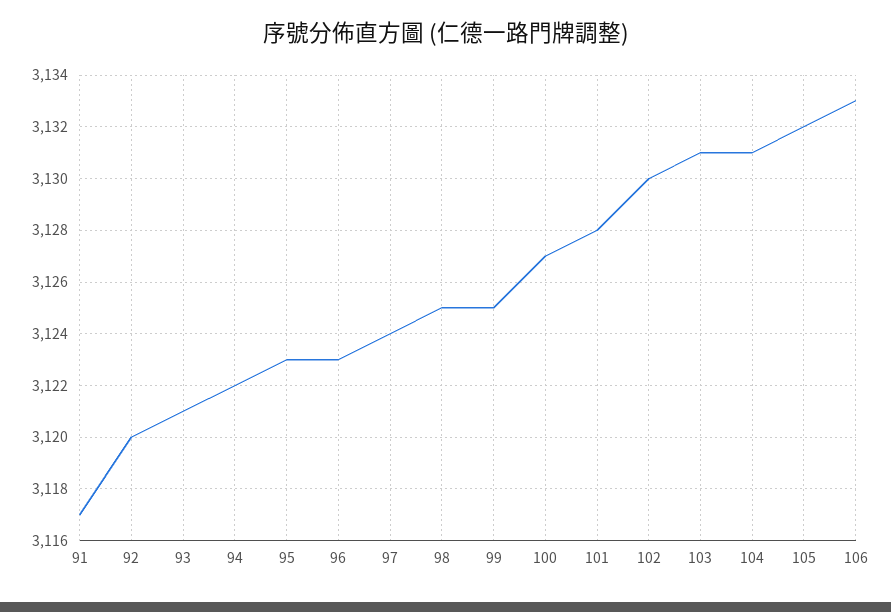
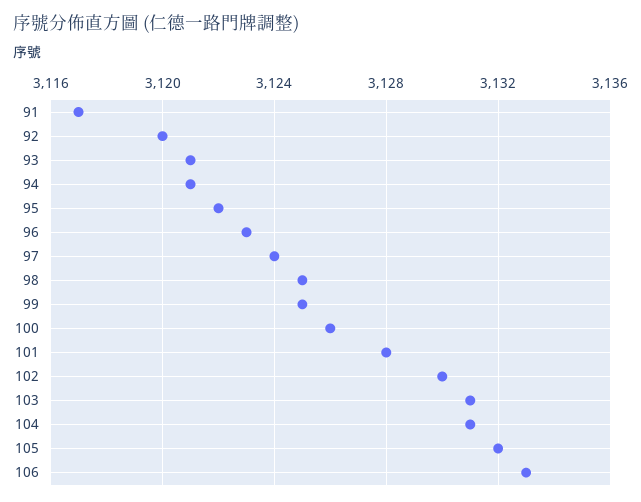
  {
    "91": 3117,
    "92": 3120,
    "93": 3121,
-   "94": 3122,
+   "94": 3121,
-   "95": 3123,
+   "95": 3122,
    "96": 3123,
    "97": 3124,
    "98": 3125,
    "99": 3125,
-   "100": 3127,
+   "100": 3126,
    "101": 3128,
    "102": 3130,
    "103": 3131,
    "104": 3131,
    "105": 3132,
    "106": 3133
  }

